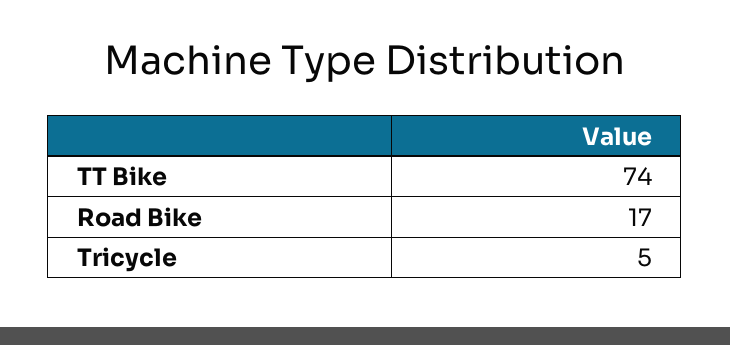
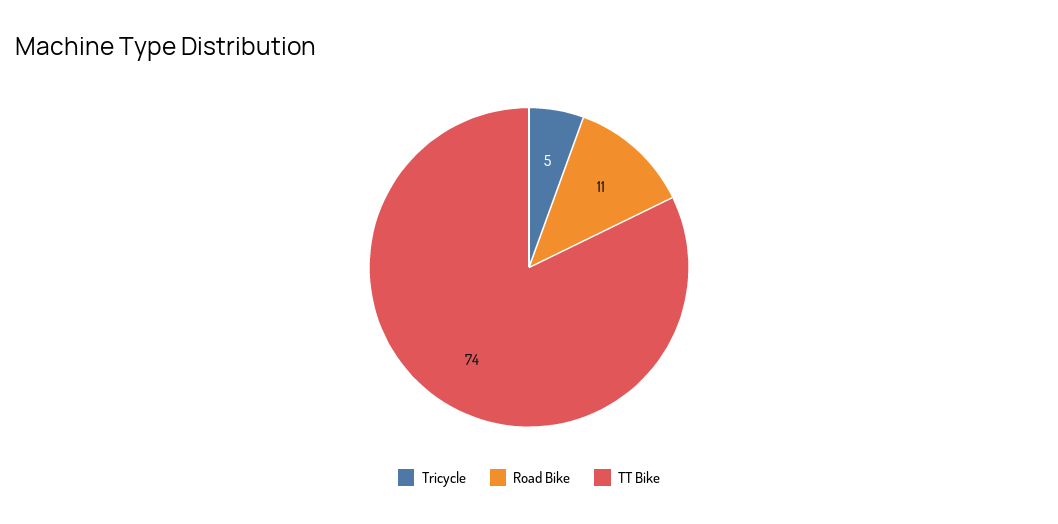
  {
    "TT Bike": 74,
-   "Road Bike": 17,
+   "Road Bike": 11,
    "Tricycle": 5
  }

